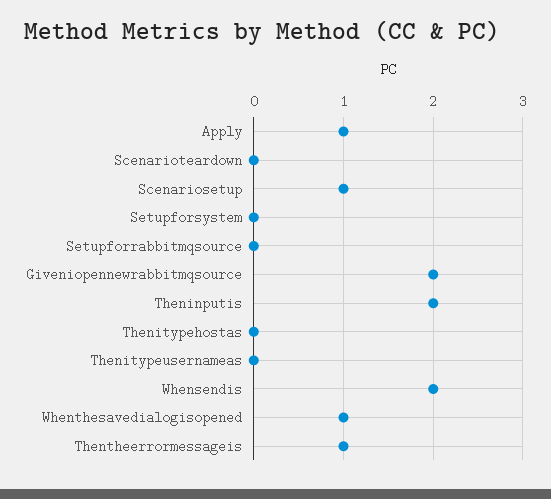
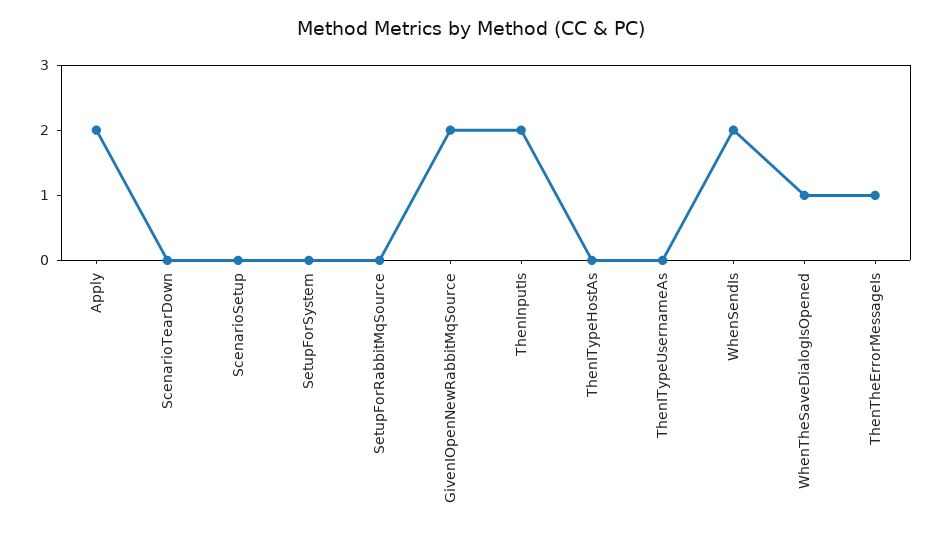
  {
-   "Apply": 1,
+   "Apply": 2,
    "Scenarioteardown": 0,
-   "Scenariosetup": 1,
+   "Scenariosetup": 0,
    "Setupforsystem": 0,
    "Setupforrabbitmqsource": 0,
    "Giveniopennewrabbitmqsource": 2,
    "Theninputis": 2,
    "Thenitypehostas": 0,
    "Thenitypeusernameas": 0,
    "Whensendis": 2,
    "Whenthesavedialogisopened": 1,
    "Thentheerrormessageis": 1
  }

